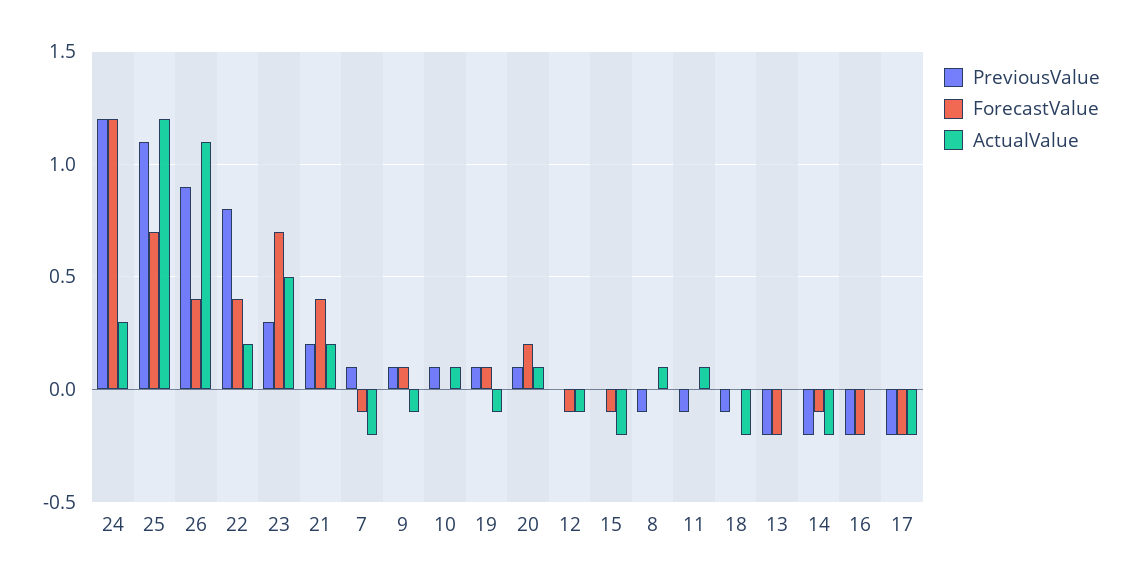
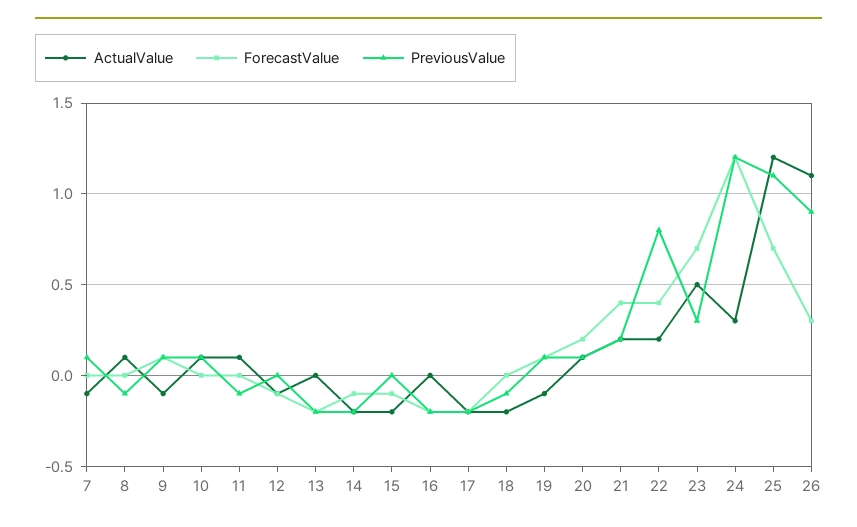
  {
    "PreviousValue": {
      "24": 1.2,
      "25": 1.1,
      "26": 0.9,
      "22": 0.8,
      "23": 0.3,
      "21": 0.2,
      "7": 0.1,
      "9": 0.1,
      "10": 0.1,
      "19": 0.1,
      "20": 0.1,
      "12": 0,
      "15": 0,
      "8": -0.1,
      "11": -0.1,
      "18": -0.1,
      "13": -0.2,
      "14": -0.2,
      "16": -0.2,
      "17": -0.2
    },
    "ForecastValue": {
      "24": 1.2,
      "25": 0.7,
-     "26": 0.4,
+     "26": 0.3,
      "22": 0.4,
      "23": 0.7,
      "21": 0.4,
-     "7": -0.1,
+     "7": 0,
      "9": 0.1,
      "10": 0,
      "19": 0.1,
      "20": 0.2,
      "12": -0.1,
      "15": -0.1,
      "8": 0,
      "11": 0,
      "18": 0,
      "13": -0.2,
      "14": -0.1,
      "16": -0.2,
      "17": -0.2
    },
    "ActualValue": {
      "24": 0.3,
      "25": 1.2,
      "26": 1.1,
      "22": 0.2,
      "23": 0.5,
      "21": 0.2,
-     "7": -0.2,
+     "7": -0.1,
      "9": -0.1,
      "10": 0.1,
      "19": -0.1,
      "20": 0.1,
      "12": -0.1,
      "15": -0.2,
      "8": 0.1,
      "11": 0.1,
      "18": -0.2,
      "13": 0,
      "14": -0.2,
      "16": 0,
      "17": -0.2
    }
  }

